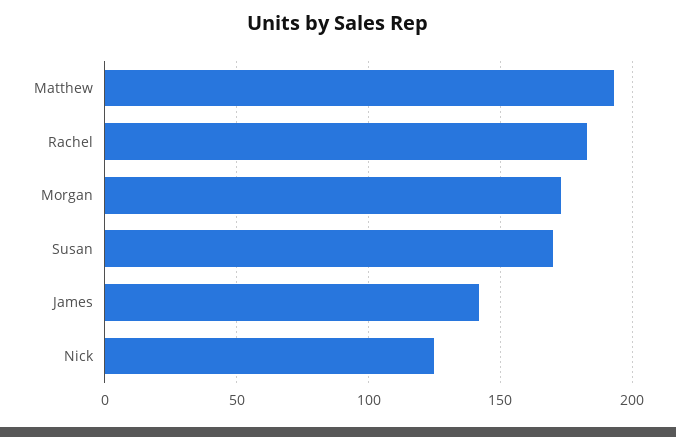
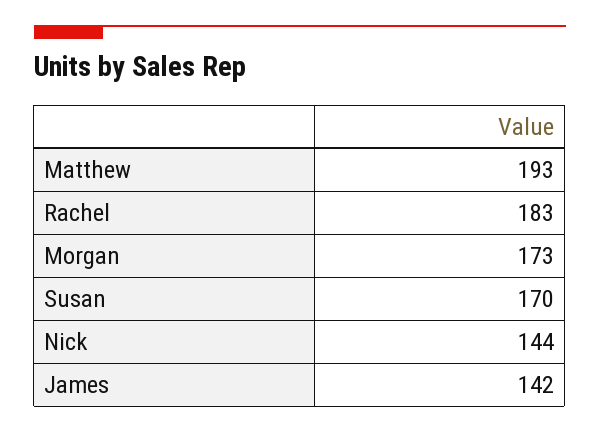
  {
    "Matthew": 193,
    "Rachel": 183,
    "Morgan": 173,
    "Susan": 170,
    "James": 142,
-   "Nick": 125
+   "Nick": 144
  }

